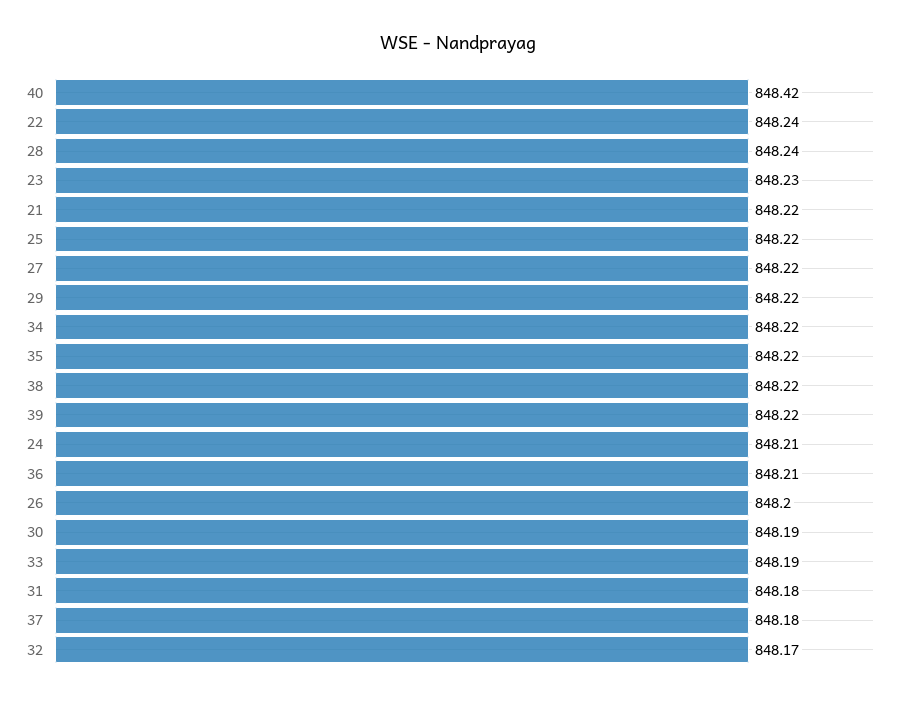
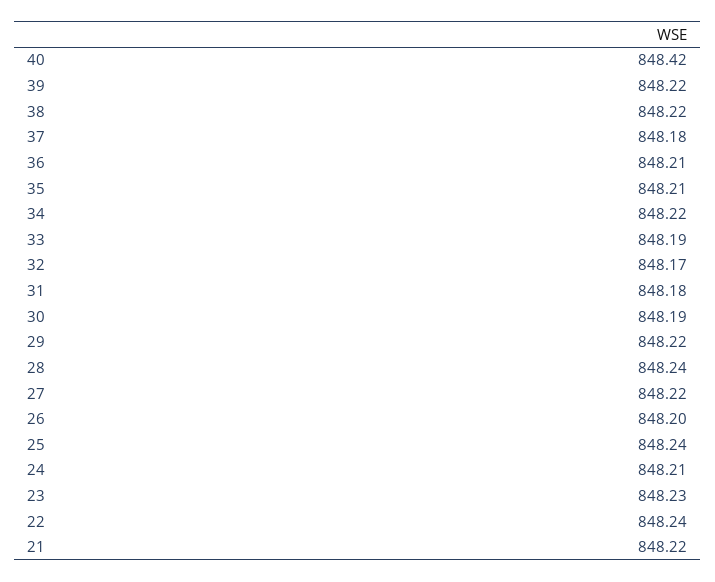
  {
    "40": 848.42,
    "22": 848.24,
    "28": 848.24,
    "23": 848.23,
    "21": 848.22,
-   "25": 848.22,
+   "25": 848.24,
    "27": 848.22,
    "29": 848.22,
    "34": 848.22,
-   "35": 848.22,
+   "35": 848.21,
    "38": 848.22,
    "39": 848.22,
    "24": 848.21,
    "36": 848.21,
    "26": 848.2,
    "30": 848.19,
    "33": 848.19,
    "31": 848.18,
    "37": 848.18,
    "32": 848.17
  }

